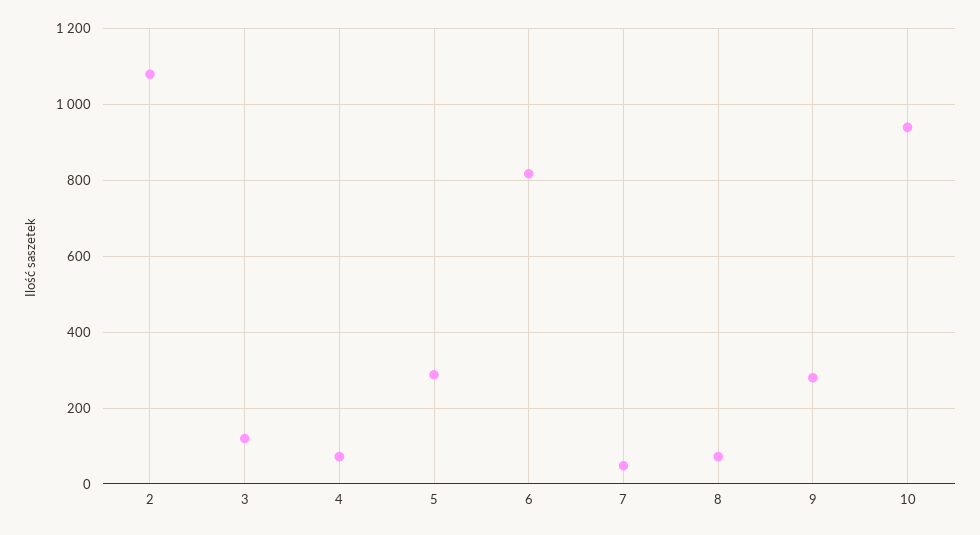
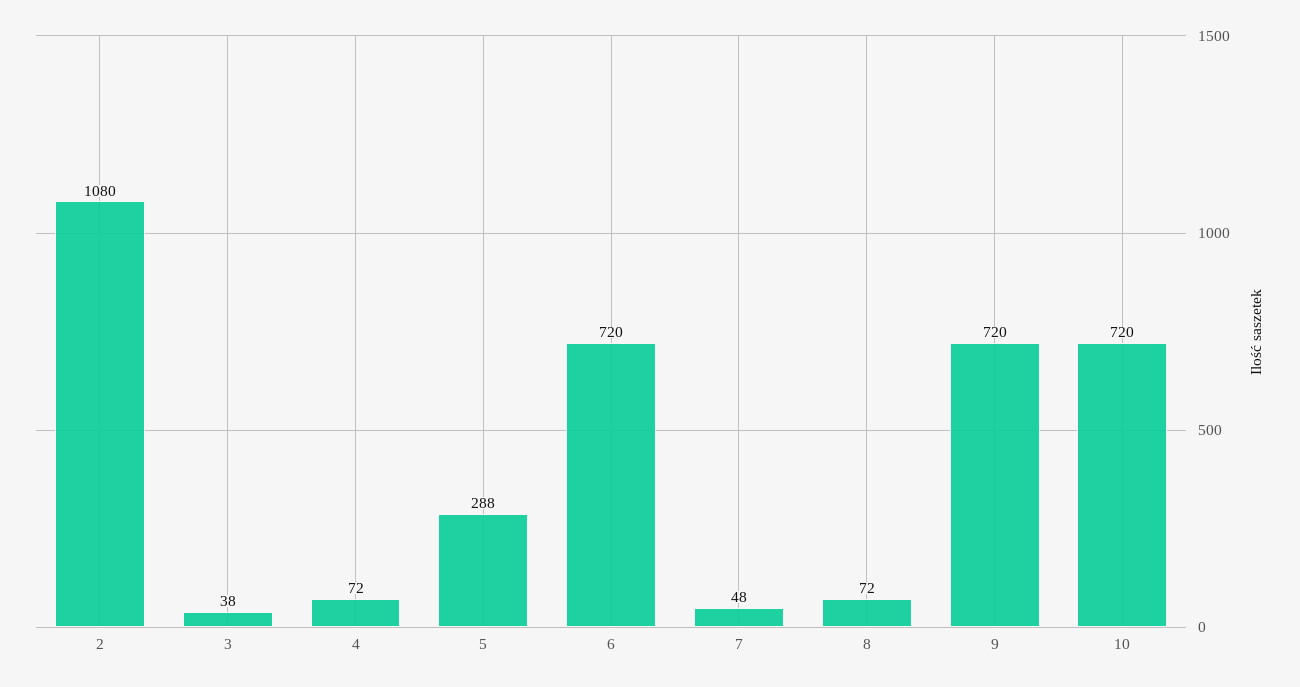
  {
    "2": 1080,
-   "3": 120,
+   "3": 38,
    "4": 72,
    "5": 288,
-   "6": 820,
+   "6": 720,
    "7": 48,
    "8": 72,
-   "9": 280,
+   "9": 720,
-   "10": 940
+   "10": 720
  }

